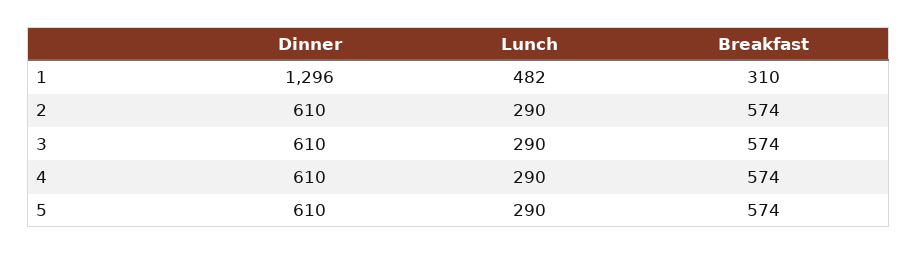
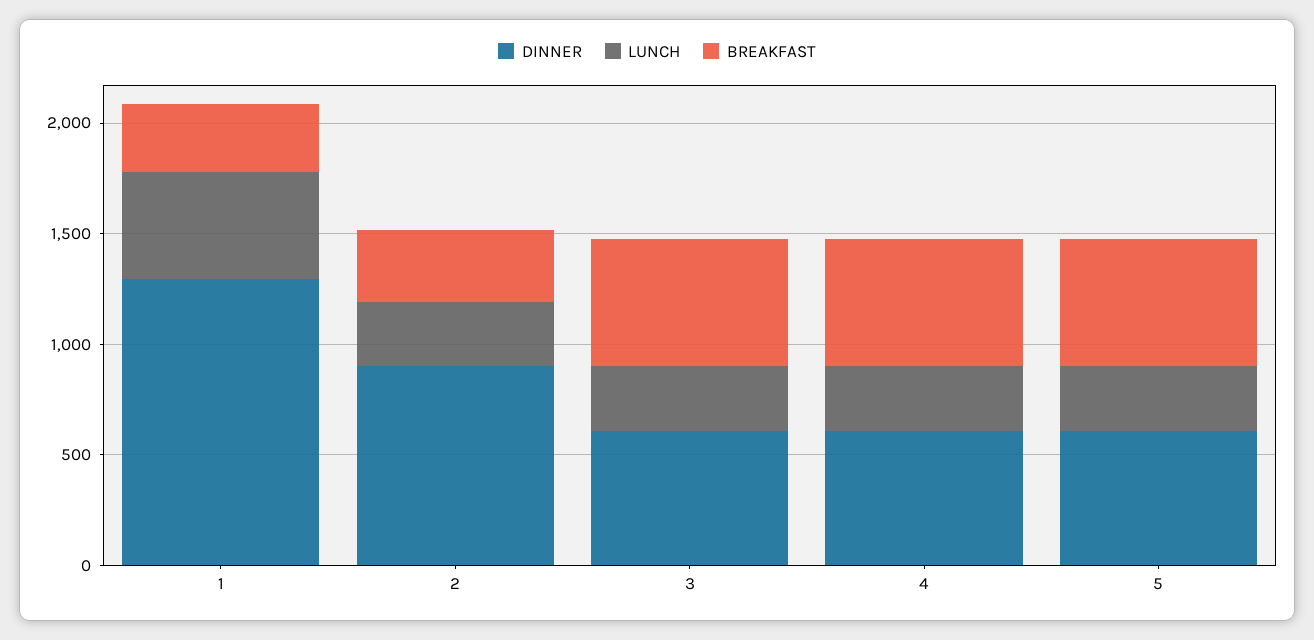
  {
    "Dinner": {
      "1": 1296,
-     "2": 610,
+     "2": 900,
      "3": 610,
      "4": 610,
      "5": 610
    },
    "Lunch": {
      "1": 482,
      "2": 290,
      "3": 290,
      "4": 290,
      "5": 290
    },
    "Breakfast": {
      "1": 310,
-     "2": 574,
+     "2": 300,
      "3": 574,
      "4": 574,
      "5": 574
    }
  }

